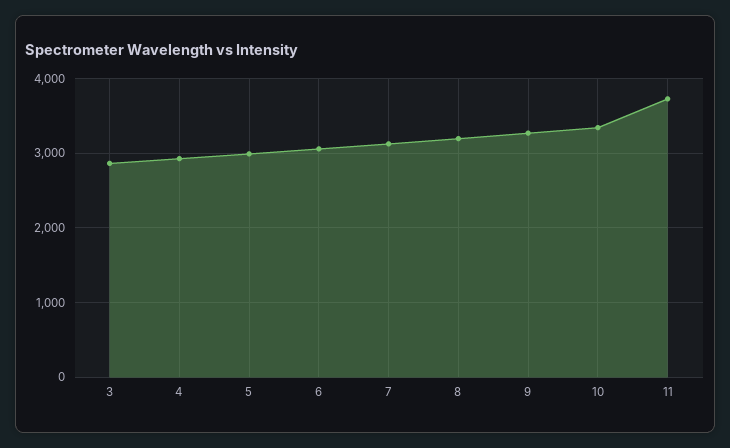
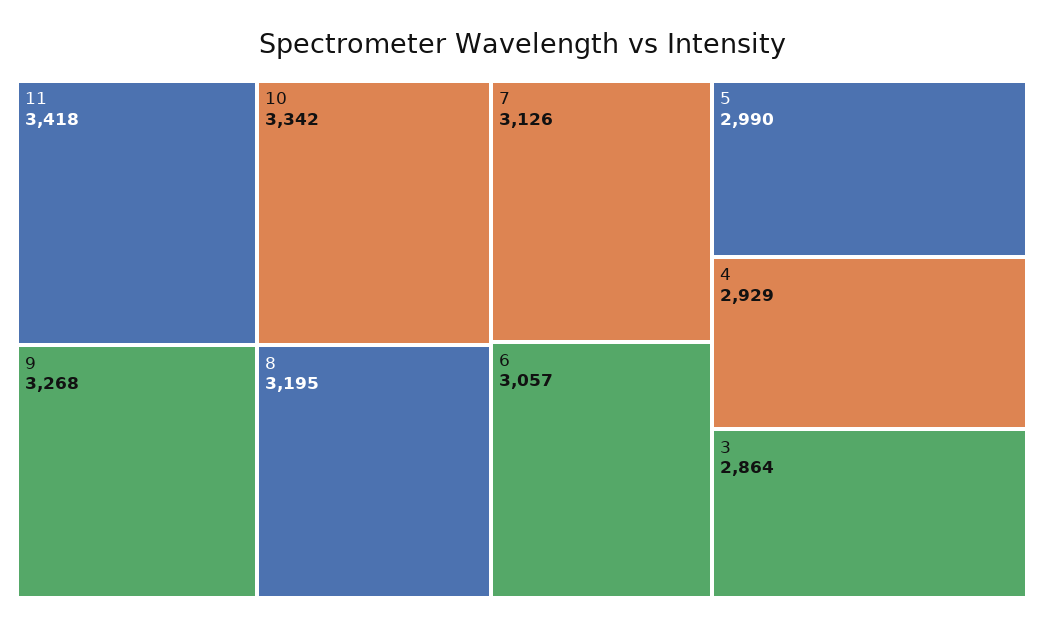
  {
    "3": 2864,
    "4": 2929,
    "5": 2990,
    "6": 3057,
    "7": 3126,
    "8": 3195,
    "9": 3268,
    "10": 3342,
-   "11": 3700
+   "11": 3418
  }

